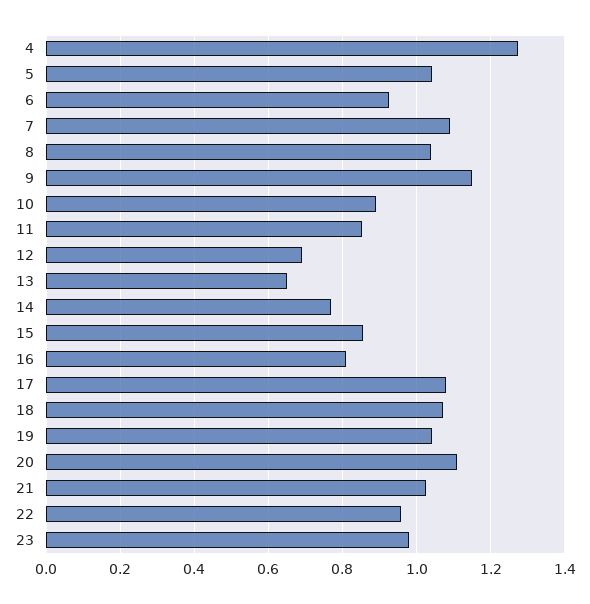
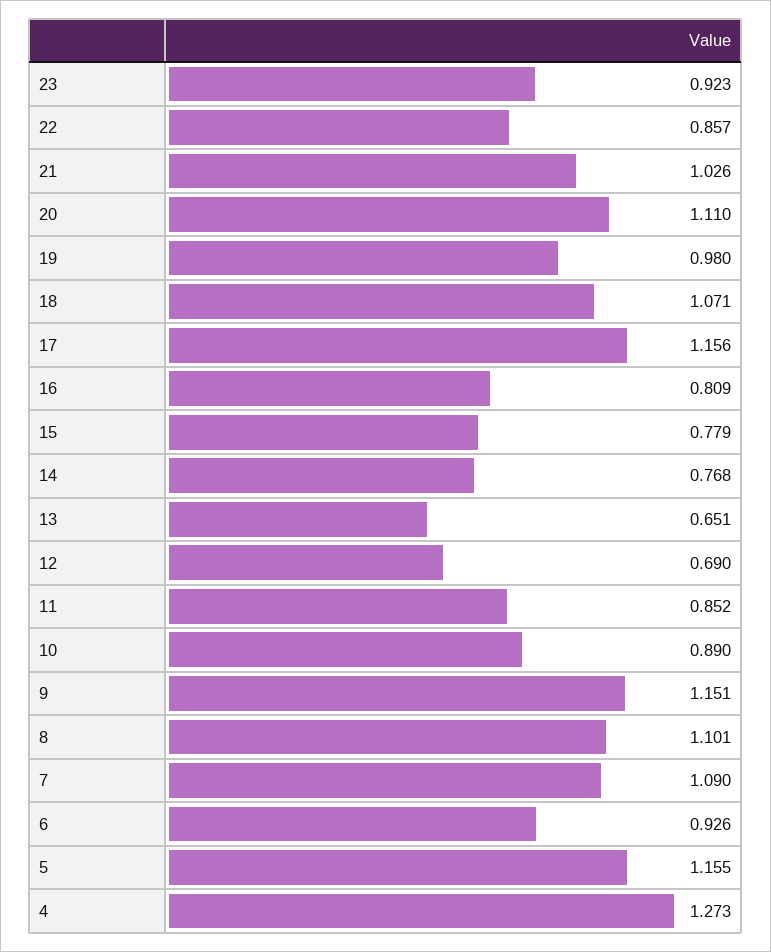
  {
    "4": 1.273,
-   "5": 1.04,
+   "5": 1.155,
    "6": 0.926,
    "7": 1.09,
-   "8": 1.04,
+   "8": 1.101,
    "9": 1.151,
    "10": 0.89,
    "11": 0.852,
    "12": 0.69,
    "13": 0.651,
    "14": 0.768,
-   "15": 0.86,
+   "15": 0.779,
    "16": 0.809,
-   "17": 1.08,
+   "17": 1.156,
    "18": 1.071,
-   "19": 1.04,
+   "19": 0.98,
    "20": 1.11,
    "21": 1.026,
-   "22": 0.96,
+   "22": 0.857,
-   "23": 0.98
+   "23": 0.923
  }

